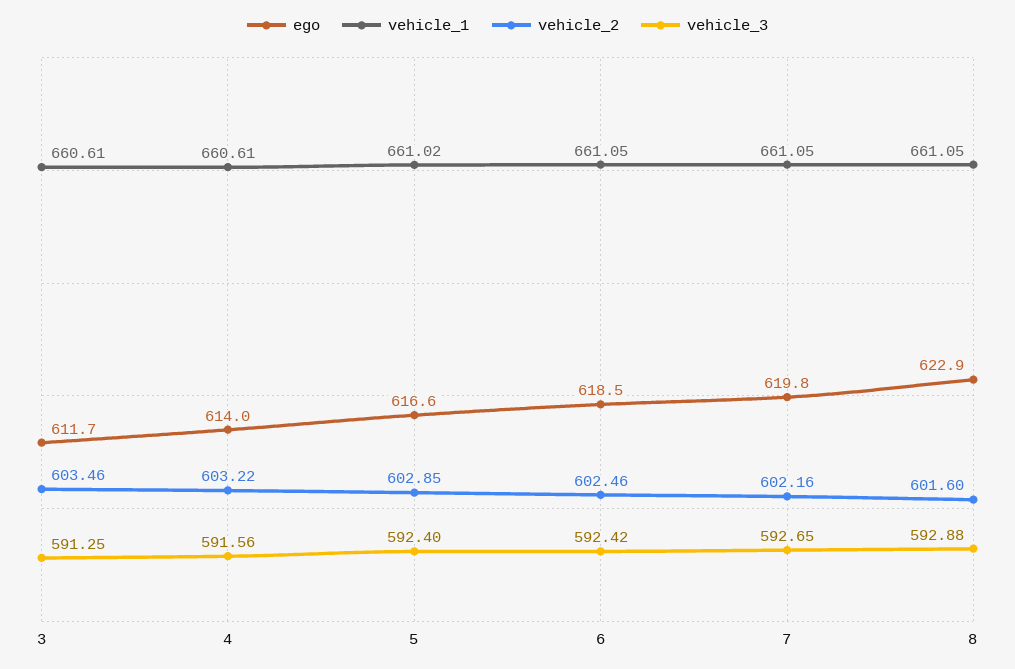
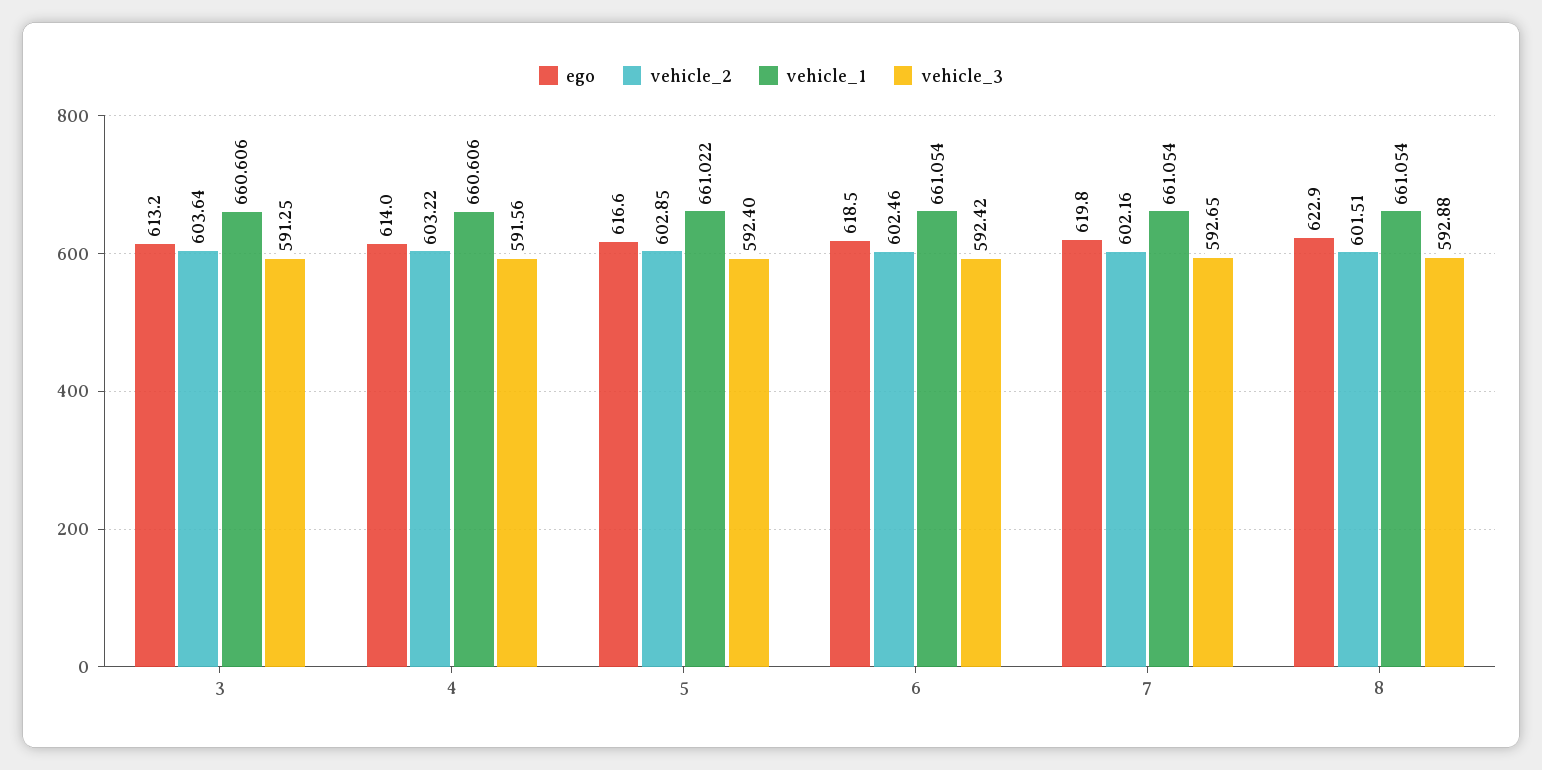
  {
    "ego": {
-     "3": 611.7,
+     "3": 613.2,
      "4": 614,
      "5": 616.6,
      "6": 618.5,
      "7": 619.8,
      "8": 622.9
    },
    "vehicle_1": {
      "3": 660.606,
      "4": 660.606,
      "5": 661.022,
      "6": 661.054,
      "7": 661.054,
      "8": 661.054
    },
    "vehicle_2": {
-     "3": 603.46,
+     "3": 603.64,
      "4": 603.22,
      "5": 602.85,
      "6": 602.46,
      "7": 602.16,
-     "8": 601.6
+     "8": 601.51
    },
    "vehicle_3": {
      "3": 591.25,
      "4": 591.56,
      "5": 592.4,
      "6": 592.42,
      "7": 592.65,
      "8": 592.88
    }
  }

